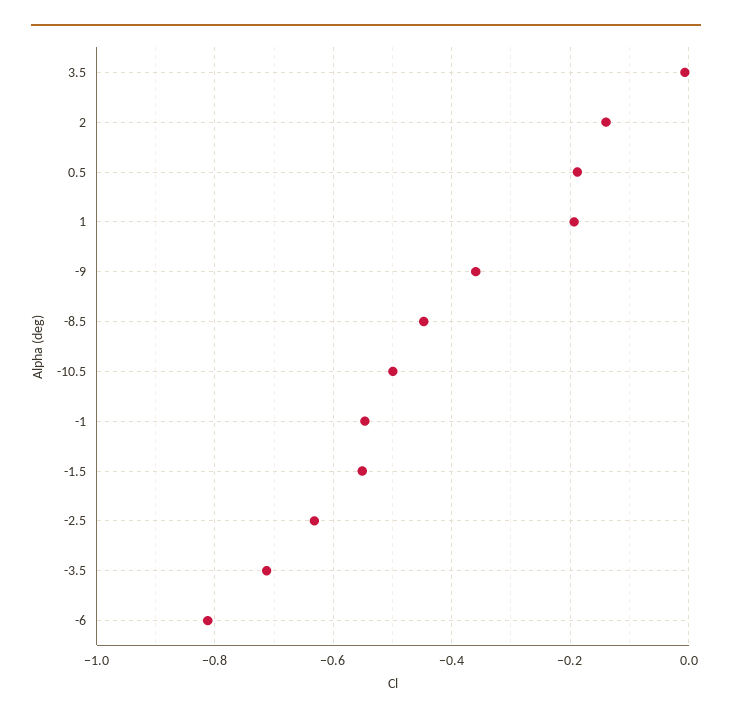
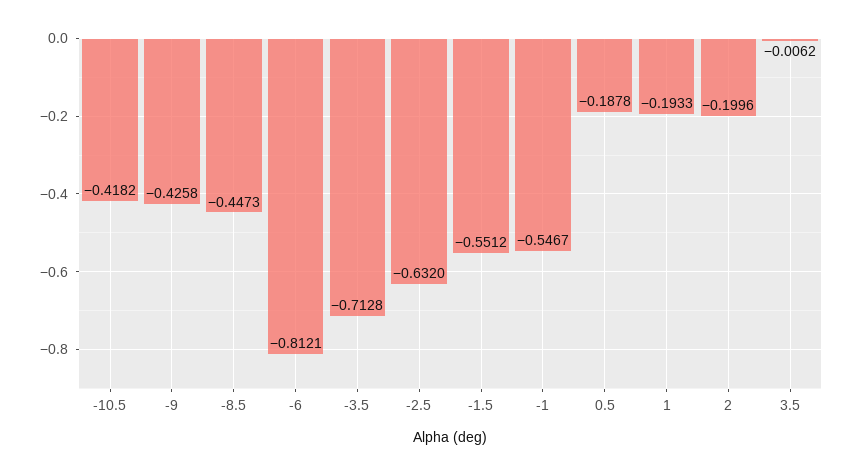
  {
    "3.5": -0.0062,
-   "2": -0.14,
+   "2": -0.1996,
    "0.5": -0.1878,
    "1": -0.1933,
-   "-9": -0.36,
+   "-9": -0.4258,
    "-8.5": -0.4473,
-   "-10.5": -0.5,
+   "-10.5": -0.4182,
    "-1": -0.5467,
    "-1.5": -0.5512,
    "-2.5": -0.632,
    "-3.5": -0.7128,
    "-6": -0.8121
  }

